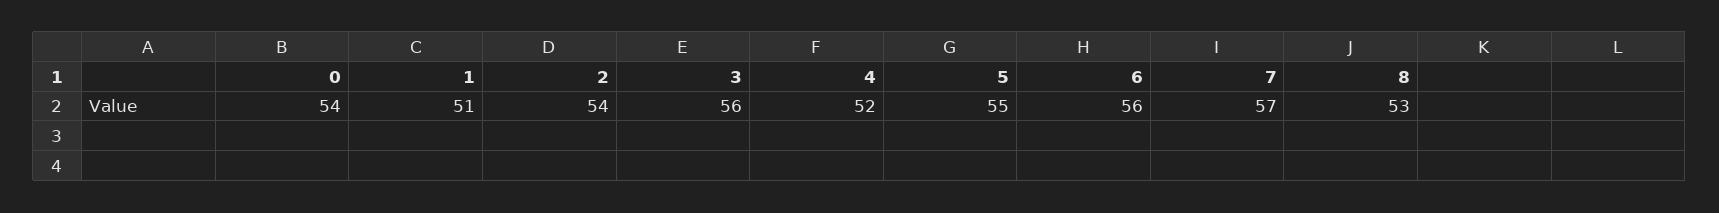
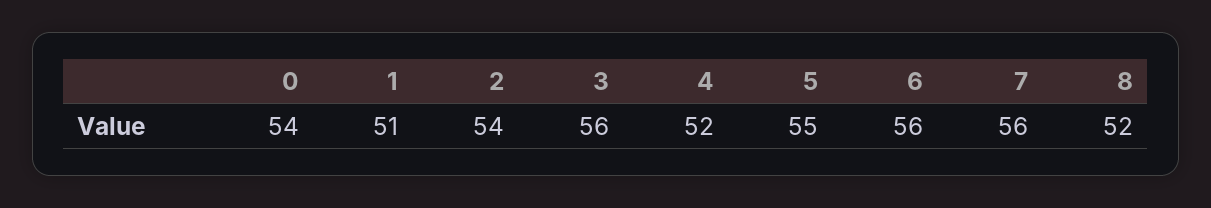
  {
    "0": 54,
    "1": 51,
    "2": 54,
    "3": 56,
    "4": 52,
    "5": 55,
    "6": 56,
-   "7": 57,
+   "7": 56,
-   "8": 53
+   "8": 52
  }

